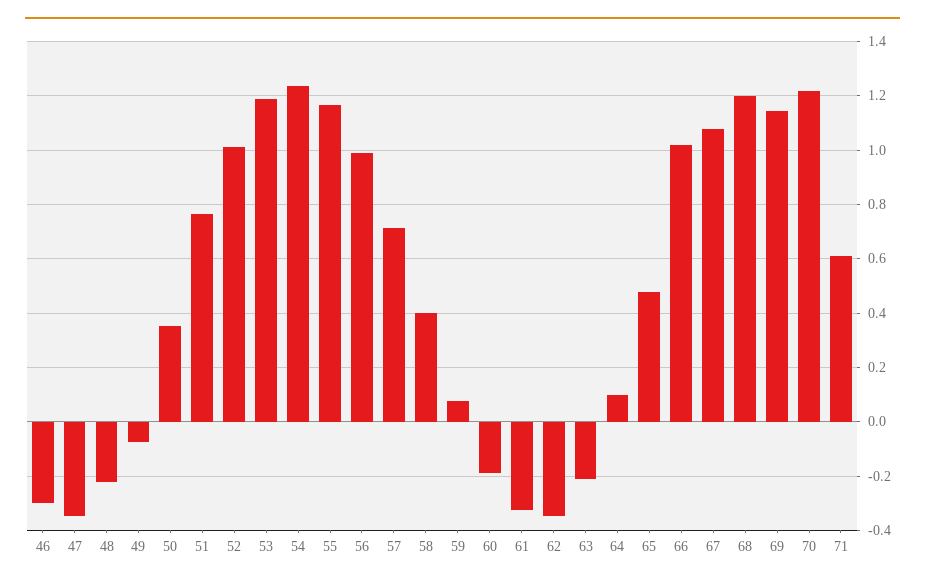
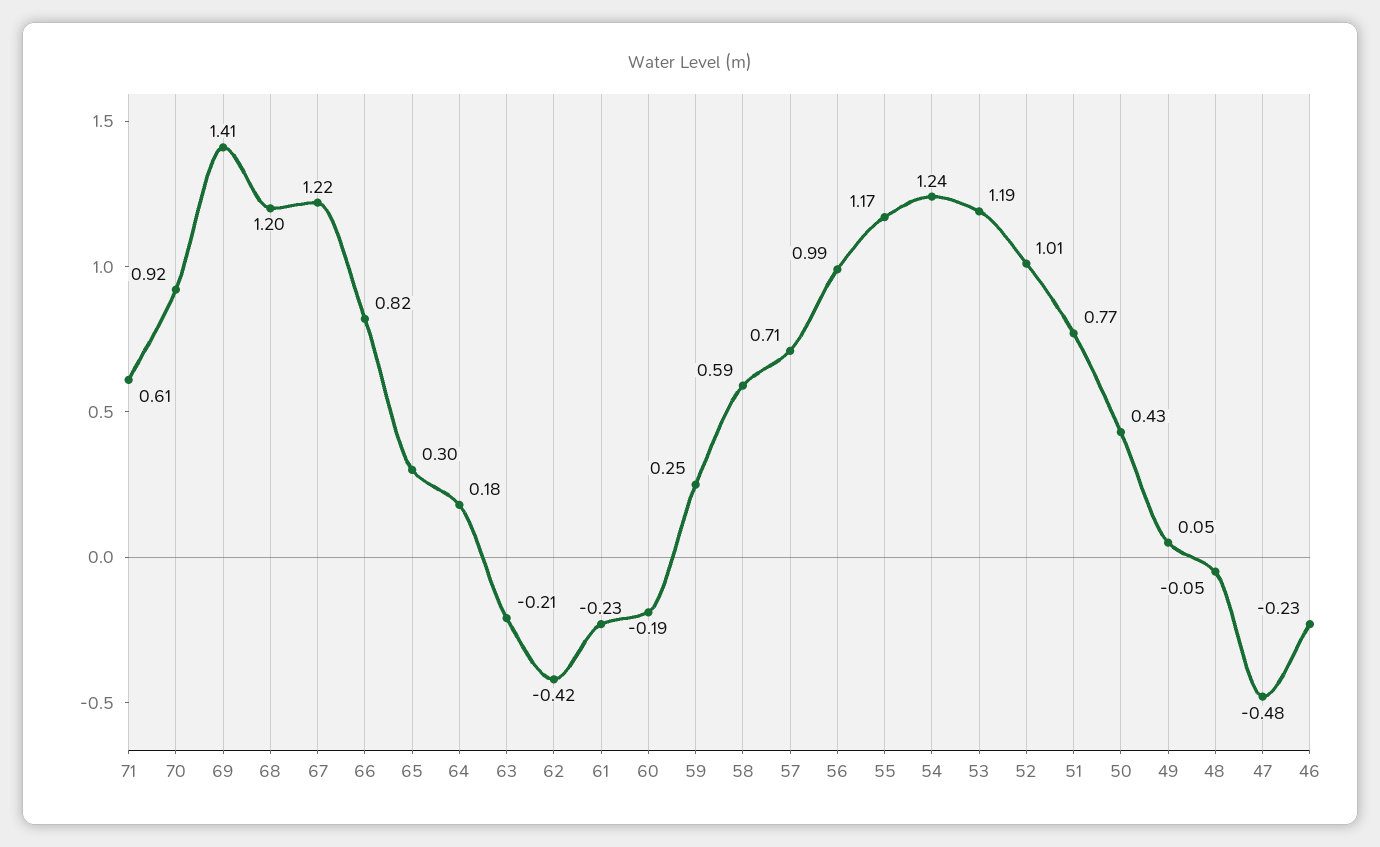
  {
-   "46": -0.3,
+   "46": -0.23,
-   "47": -0.35,
+   "47": -0.48,
-   "48": -0.225,
+   "48": -0.05,
-   "49": -0.075,
+   "49": 0.05,
-   "50": 0.35,
+   "50": 0.43,
    "51": 0.77,
    "52": 1.01,
    "53": 1.19,
    "54": 1.24,
    "55": 1.17,
    "56": 0.99,
    "57": 0.71,
-   "58": 0.4,
+   "58": 0.59,
-   "59": 0.075,
+   "59": 0.25,
    "60": -0.19,
-   "61": -0.325,
+   "61": -0.23,
-   "62": -0.35,
+   "62": -0.42,
    "63": -0.21,
-   "64": 0.1,
+   "64": 0.18,
-   "65": 0.475,
+   "65": 0.3,
-   "66": 1.025,
+   "66": 0.82,
-   "67": 1.075,
+   "67": 1.22,
    "68": 1.2,
-   "69": 1.15,
+   "69": 1.41,
-   "70": 1.225,
+   "70": 0.92,
    "71": 0.61
  }

